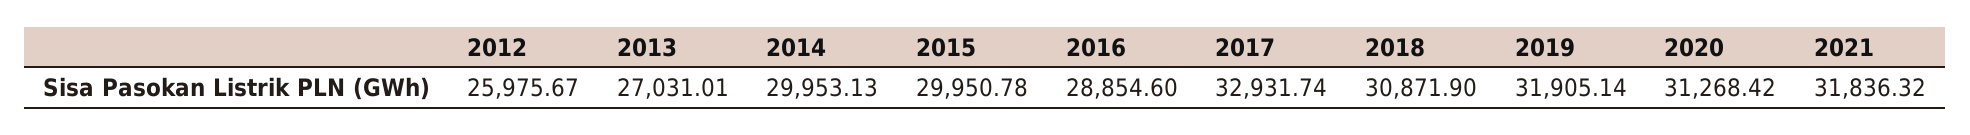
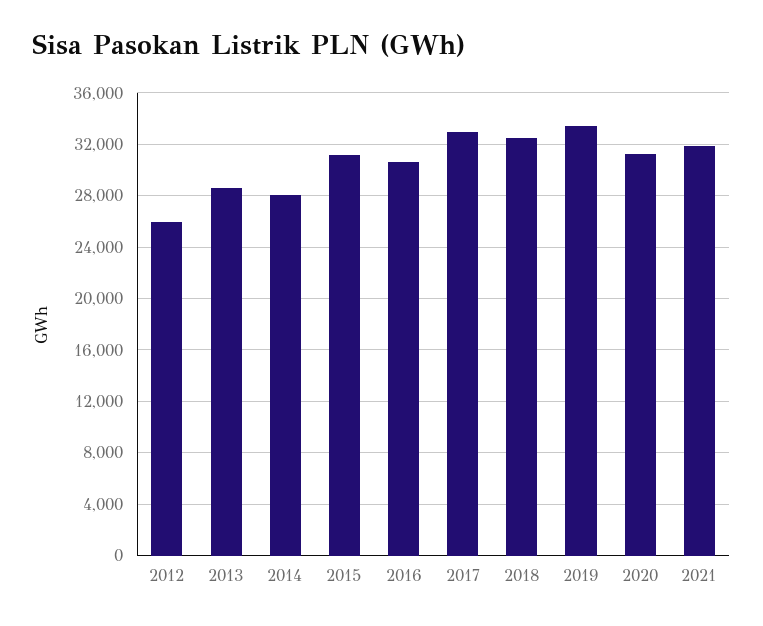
  {
    "2012": 25975.67,
-   "2013": 27031.01,
+   "2013": 28500,
-   "2014": 29953.13,
+   "2014": 28000,
-   "2015": 29950.78,
+   "2015": 31000,
-   "2016": 28854.6,
+   "2016": 30500,
    "2017": 32931.74,
-   "2018": 30871.9,
+   "2018": 32500,
-   "2019": 31905.14,
+   "2019": 33500,
    "2020": 31268.42,
    "2021": 31836.32
  }

